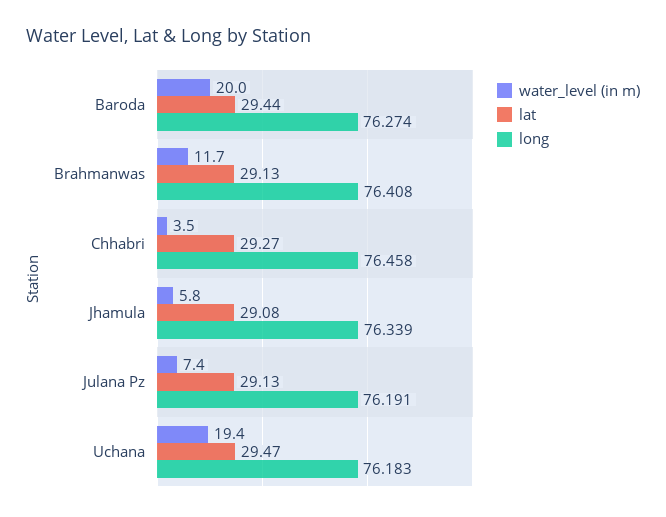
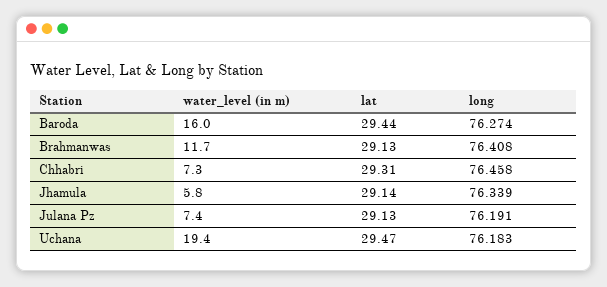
  {
    "water_level (in m)": {
-     "Baroda": 20,
+     "Baroda": 16,
      "Brahmanwas": 11.7,
-     "Chhabri": 3.5,
+     "Chhabri": 7.3,
      "Jhamula": 5.8,
      "Julana Pz": 7.4,
      "Uchana": 19.4
    },
    "lat": {
      "Baroda": 29.44,
      "Brahmanwas": 29.13,
-     "Chhabri": 29.27,
+     "Chhabri": 29.31,
-     "Jhamula": 29.08,
+     "Jhamula": 29.14,
      "Julana Pz": 29.13,
      "Uchana": 29.47
    },
    "long": {
      "Baroda": 76.274,
      "Brahmanwas": 76.408,
      "Chhabri": 76.458,
      "Jhamula": 76.339,
      "Julana Pz": 76.191,
      "Uchana": 76.183
    }
  }

